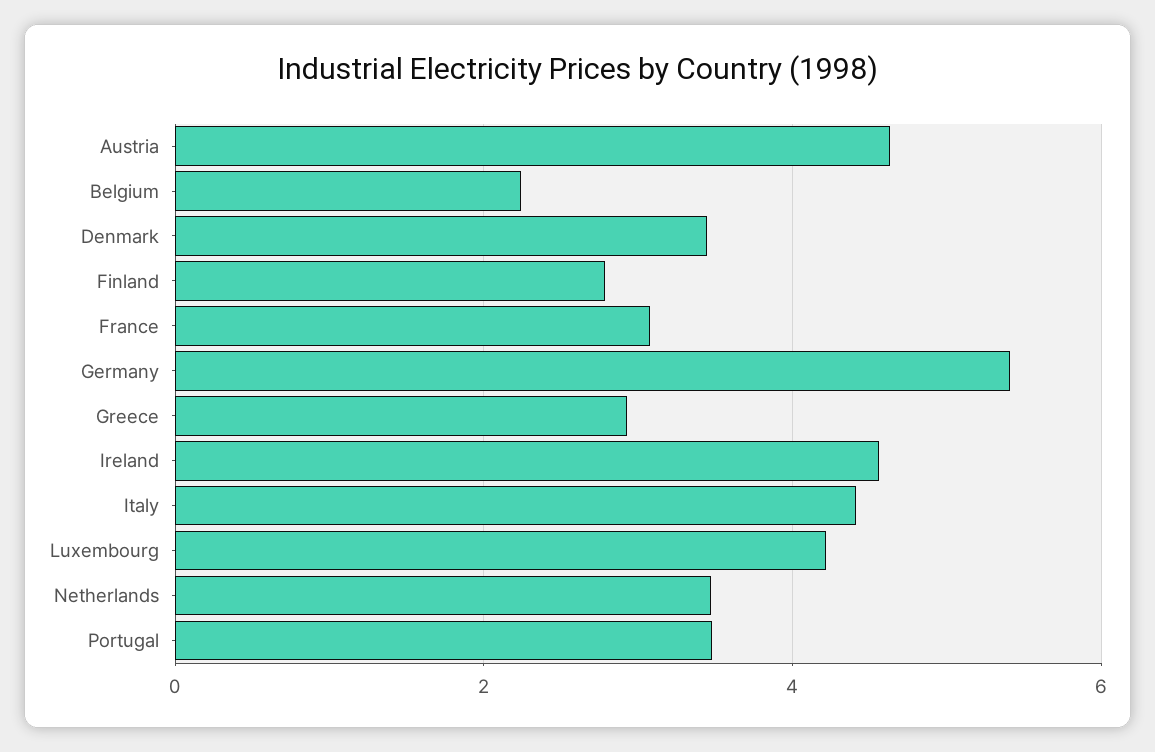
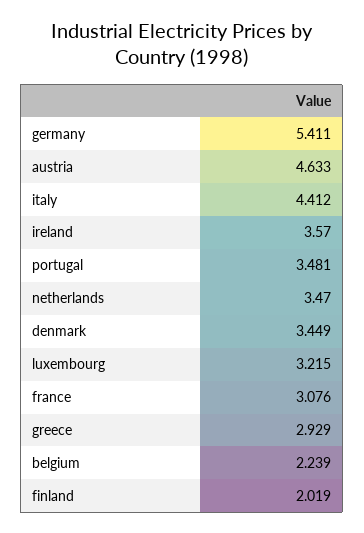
  {
    "Austria": 4.633,
    "Belgium": 2.239,
    "Denmark": 3.449,
-   "Finland": 2.8,
+   "Finland": 2.019,
    "France": 3.076,
    "Germany": 5.411,
    "Greece": 2.929,
-   "Ireland": 4.6,
+   "Ireland": 3.57,
    "Italy": 4.412,
-   "Luxembourg": 4.2,
+   "Luxembourg": 3.215,
    "Netherlands": 3.47,
    "Portugal": 3.481
  }

